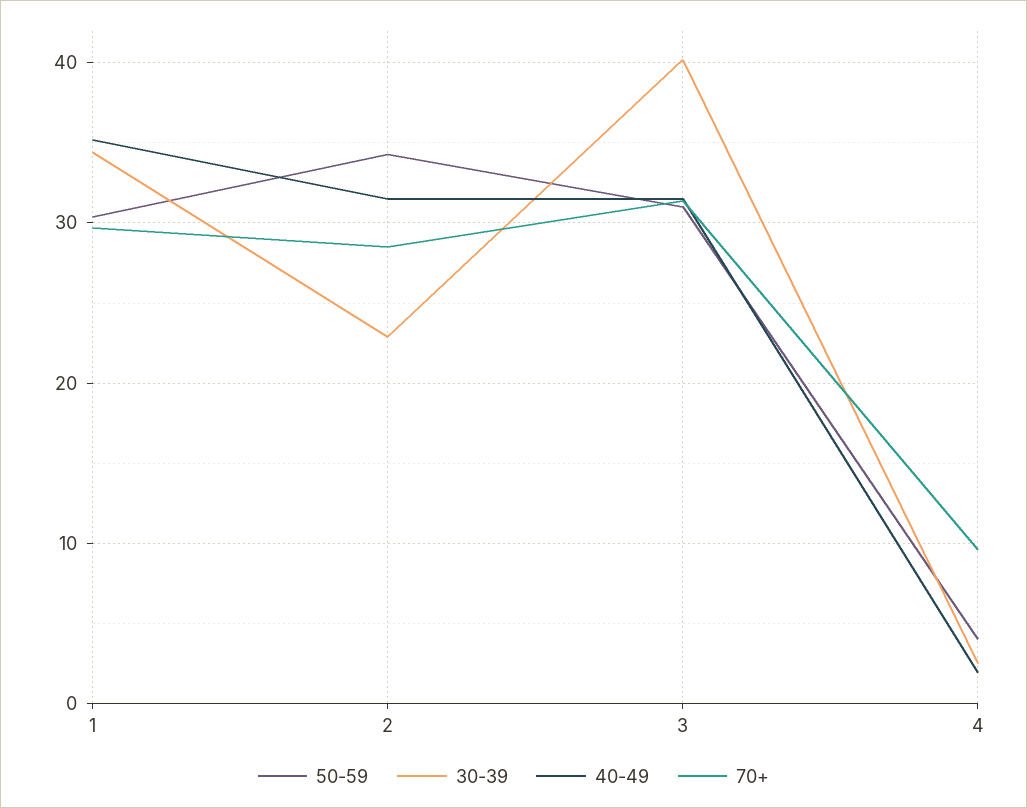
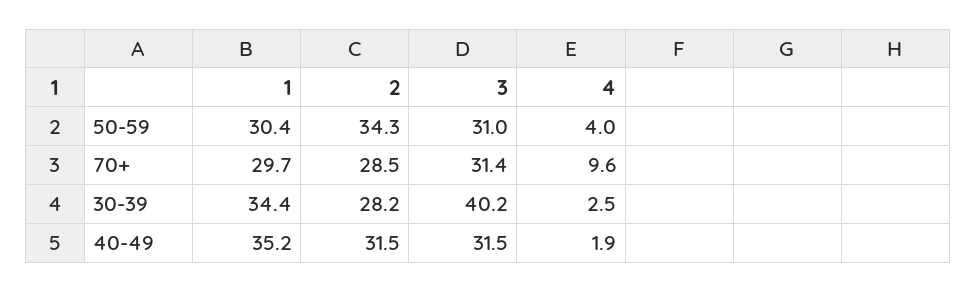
  {
    "50-59": {
      "1": 30.4,
      "2": 34.3,
      "3": 31,
      "4": 4
    },
    "30-39": {
      "1": 34.4,
-     "2": 23,
+     "2": 28.2,
      "3": 40.2,
      "4": 2.5
    },
    "40-49": {
      "1": 35.2,
      "2": 31.5,
      "3": 31.5,
      "4": 1.9
    },
    "70+": {
      "1": 29.7,
      "2": 28.5,
      "3": 31.4,
      "4": 9.6
    }
  }

